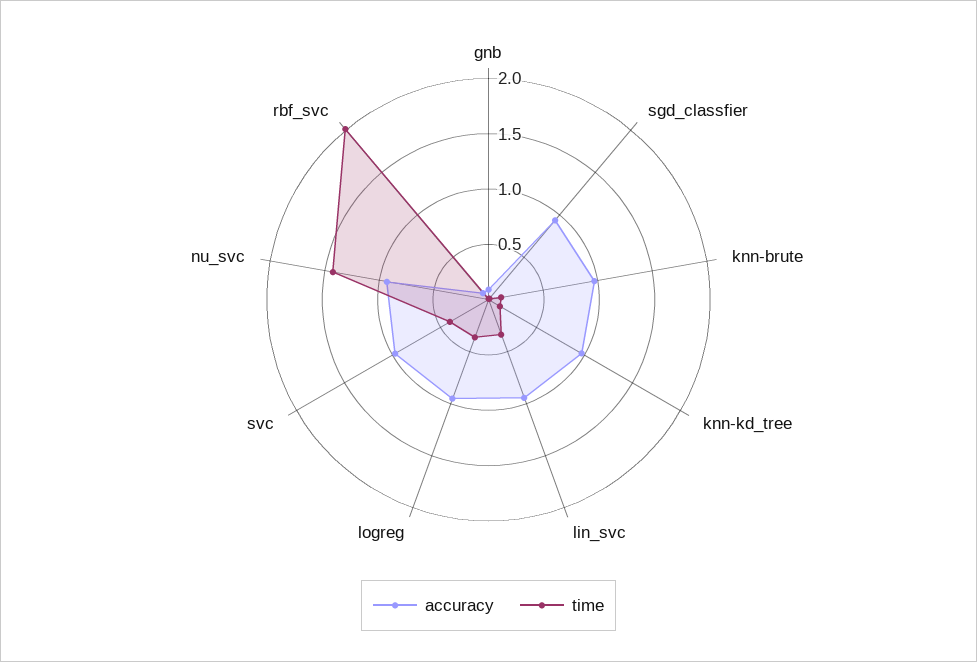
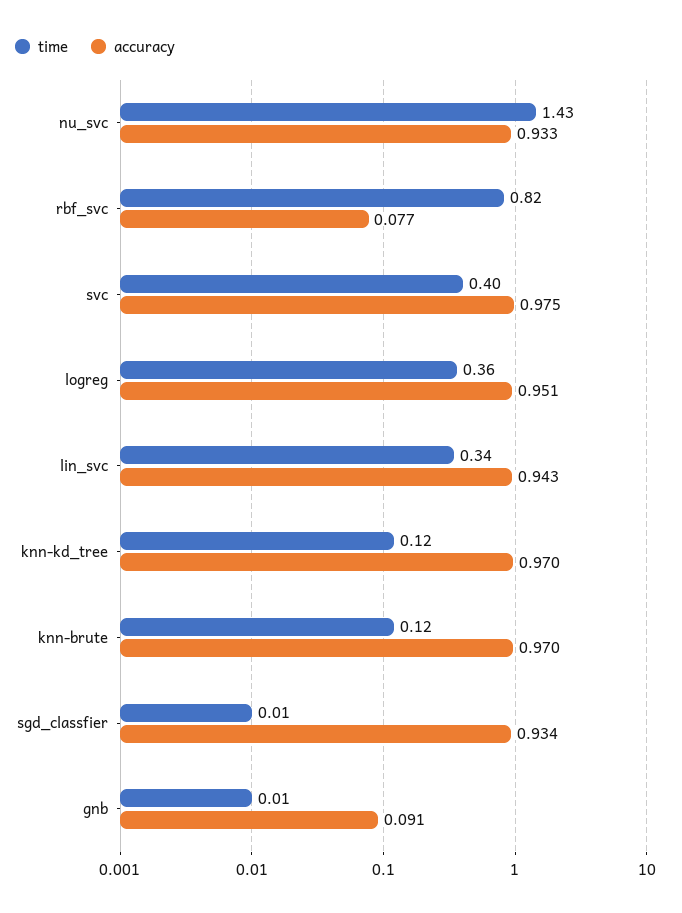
  {
    "accuracy": {
      "gnb": 0.091,
      "sgd_classfier": 0.934,
      "knn-brute": 0.97,
      "knn-kd_tree": 0.97,
      "lin_svc": 0.943,
      "logreg": 0.951,
      "svc": 0.975,
      "nu_svc": 0.933,
      "rbf_svc": 0.077
    },
    "time": {
      "gnb": 0.01,
      "sgd_classfier": 0.01,
      "knn-brute": 0.12,
      "knn-kd_tree": 0.12,
      "lin_svc": 0.34,
      "logreg": 0.36,
      "svc": 0.4,
      "nu_svc": 1.43,
-     "rbf_svc": 2
+     "rbf_svc": 0.82
    }
  }

